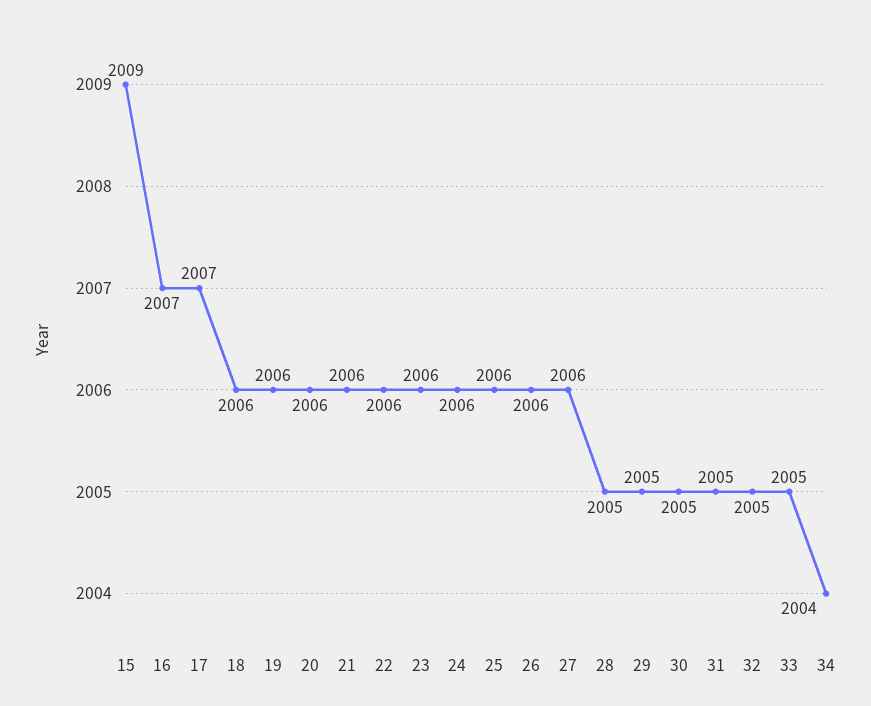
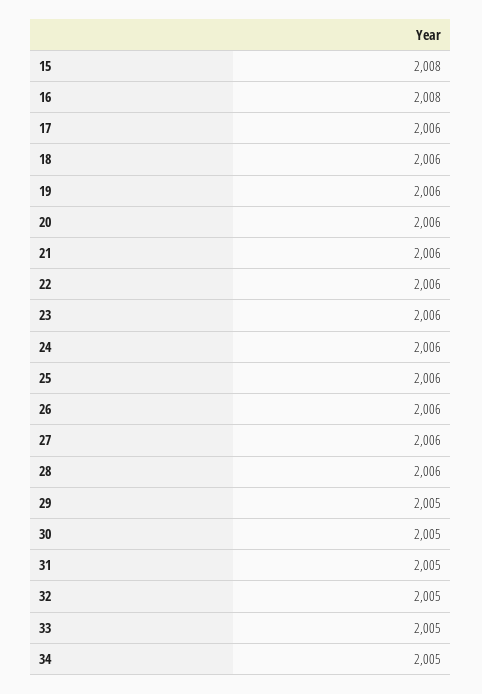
  {
-   "15": 2009,
+   "15": 2008,
-   "16": 2007,
+   "16": 2008,
-   "17": 2007,
+   "17": 2006,
    "18": 2006,
    "19": 2006,
    "20": 2006,
    "21": 2006,
    "22": 2006,
    "23": 2006,
    "24": 2006,
    "25": 2006,
    "26": 2006,
    "27": 2006,
-   "28": 2005,
+   "28": 2006,
    "29": 2005,
    "30": 2005,
    "31": 2005,
    "32": 2005,
    "33": 2005,
-   "34": 2004
+   "34": 2005
  }

